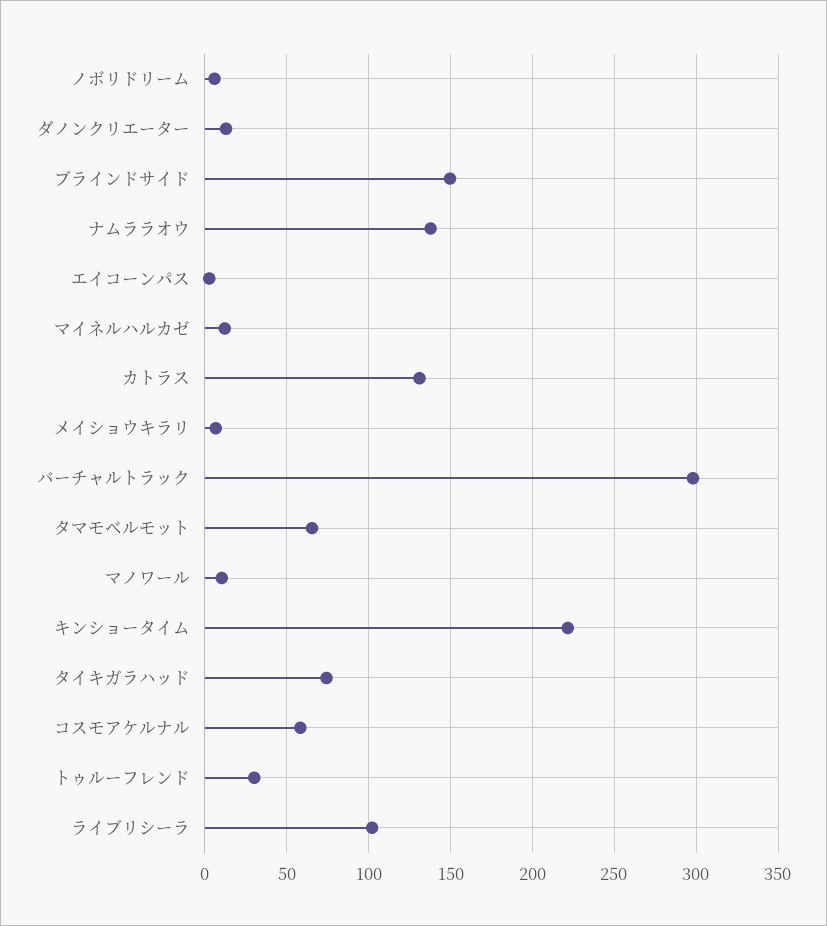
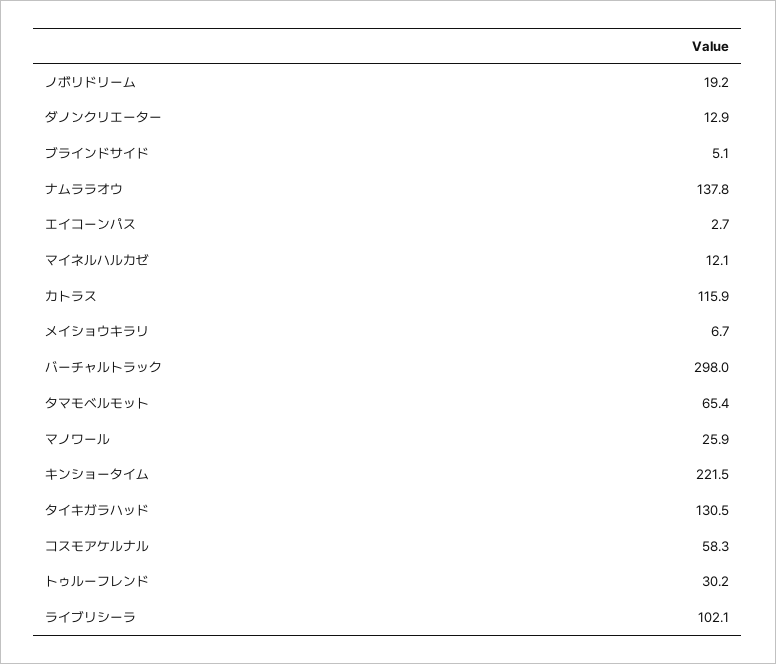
  {
-   "ノボリドリーム": 5,
+   "ノボリドリーム": 19.2,
    "ダノンクリエーター": 12.9,
-   "ブラインドサイド": 150,
+   "ブラインドサイド": 5.1,
    "ナムララオウ": 137.8,
    "エイコーンパス": 2.7,
    "マイネルハルカゼ": 12.1,
-   "カトラス": 130,
+   "カトラス": 115.9,
    "メイショウキラリ": 6.7,
    "バーチャルトラック": 298,
    "タマモベルモット": 65.4,
-   "マノワール": 10,
+   "マノワール": 25.9,
    "キンショータイム": 221.5,
-   "タイキガラハッド": 75,
+   "タイキガラハッド": 130.5,
    "コスモアケルナル": 58.3,
    "トゥルーフレンド": 30.2,
    "ライブリシーラ": 102.1
  }

